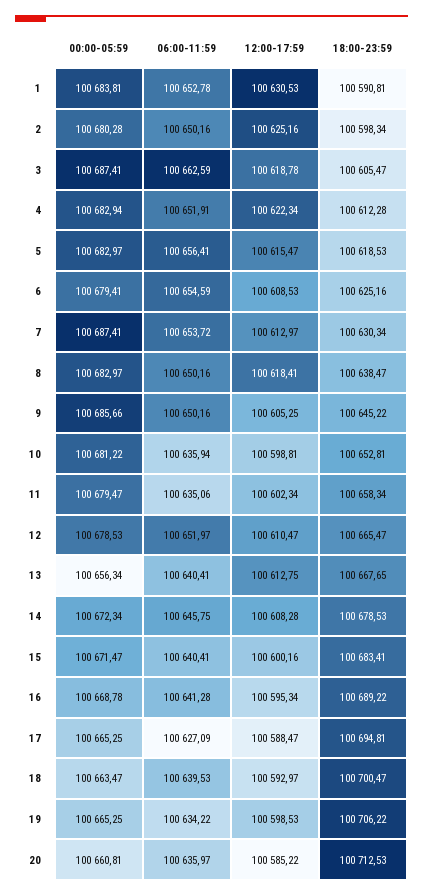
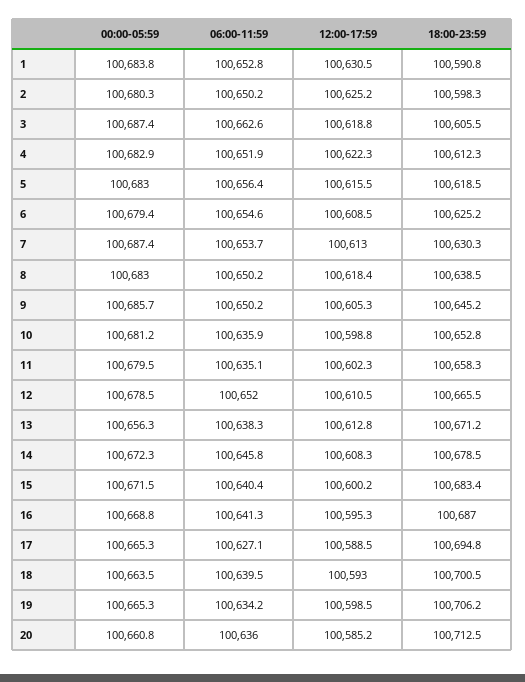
  {
    "00:00-05:59": {
      "1": 100683.81,
      "2": 100680.28,
      "3": 100687.41,
      "4": 100682.94,
      "5": 100682.97,
      "6": 100679.41,
      "7": 100687.41,
      "8": 100682.97,
      "9": 100685.66,
      "10": 100681.22,
      "11": 100679.47,
      "12": 100678.53,
      "13": 100656.34,
      "14": 100672.34,
      "15": 100671.47,
      "16": 100668.78,
      "17": 100665.25,
      "18": 100663.47,
      "19": 100665.25,
      "20": 100660.81
    },
    "06:00-11:59": {
      "1": 100652.78,
      "2": 100650.16,
      "3": 100662.59,
      "4": 100651.91,
      "5": 100656.41,
      "6": 100654.59,
      "7": 100653.72,
      "8": 100650.16,
      "9": 100650.16,
      "10": 100635.94,
      "11": 100635.06,
      "12": 100651.97,
-     "13": 100640.41,
+     "13": 100638.3,
      "14": 100645.75,
      "15": 100640.41,
      "16": 100641.28,
      "17": 100627.09,
      "18": 100639.53,
      "19": 100634.22,
      "20": 100635.97
    },
    "12:00-17:59": {
      "1": 100630.53,
      "2": 100625.16,
      "3": 100618.78,
      "4": 100622.34,
      "5": 100615.47,
      "6": 100608.53,
      "7": 100612.97,
      "8": 100618.41,
      "9": 100605.25,
      "10": 100598.81,
      "11": 100602.34,
      "12": 100610.47,
      "13": 100612.75,
      "14": 100608.28,
      "15": 100600.16,
      "16": 100595.34,
      "17": 100588.47,
      "18": 100592.97,
      "19": 100598.53,
      "20": 100585.22
    },
    "18:00-23:59": {
      "1": 100590.81,
      "2": 100598.34,
      "3": 100605.47,
      "4": 100612.28,
      "5": 100618.53,
      "6": 100625.16,
      "7": 100630.34,
      "8": 100638.47,
      "9": 100645.22,
      "10": 100652.81,
      "11": 100658.34,
      "12": 100665.47,
-     "13": 100667.65,
+     "13": 100671.2,
      "14": 100678.53,
      "15": 100683.41,
-     "16": 100689.22,
+     "16": 100687,
      "17": 100694.81,
      "18": 100700.47,
      "19": 100706.22,
      "20": 100712.53
    }
  }

